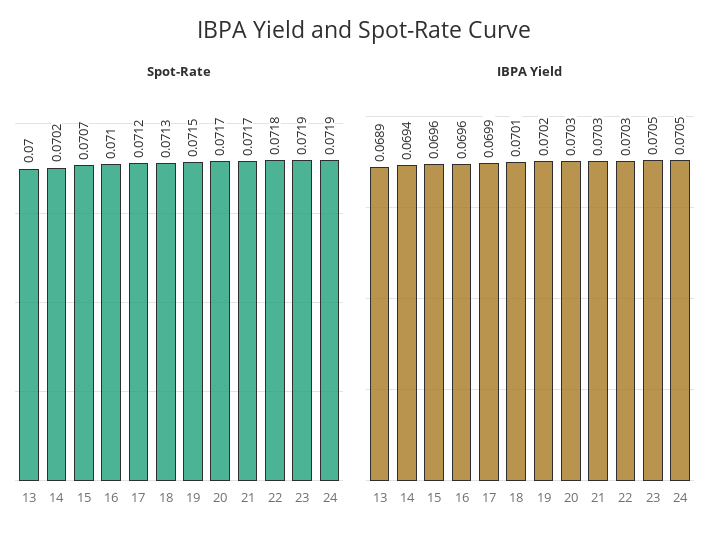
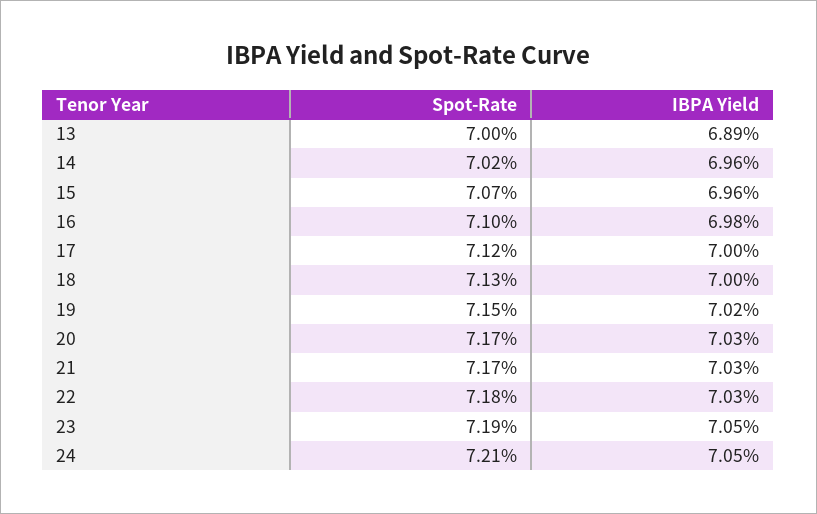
  {
    "Spot-Rate": {
      "13": 0.07,
      "14": 0.0702,
      "15": 0.0707,
      "16": 0.071,
      "17": 0.0712,
      "18": 0.0713,
      "19": 0.0715,
      "20": 0.0717,
      "21": 0.0717,
      "22": 0.0718,
      "23": 0.0719,
-     "24": 0.0719
+     "24": 0.0721
    },
    "IBPA Yield": {
      "13": 0.0689,
-     "14": 0.0694,
+     "14": 0.0696,
      "15": 0.0696,
-     "16": 0.0696,
+     "16": 0.0698,
-     "17": 0.0699,
+     "17": 0.07,
-     "18": 0.0701,
+     "18": 0.07,
      "19": 0.0702,
      "20": 0.0703,
      "21": 0.0703,
      "22": 0.0703,
      "23": 0.0705,
      "24": 0.0705
    }
  }

